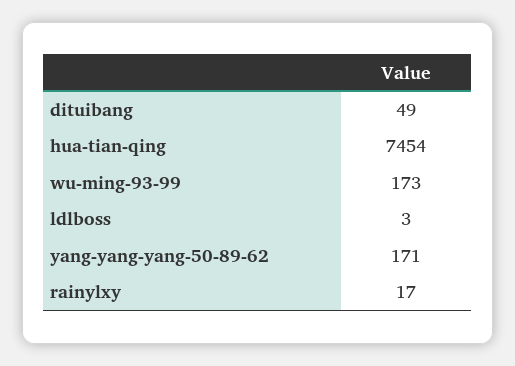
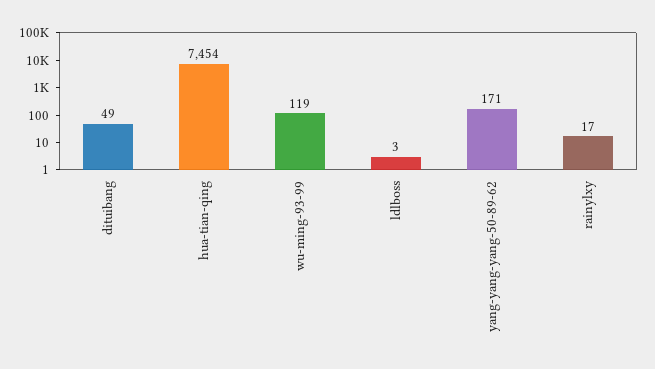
  {
    "dituibang": 49,
    "hua-tian-qing": 7454,
-   "wu-ming-93-99": 173,
+   "wu-ming-93-99": 119,
    "ldlboss": 3,
    "yang-yang-yang-50-89-62": 171,
    "rainylxy": 17
  }

